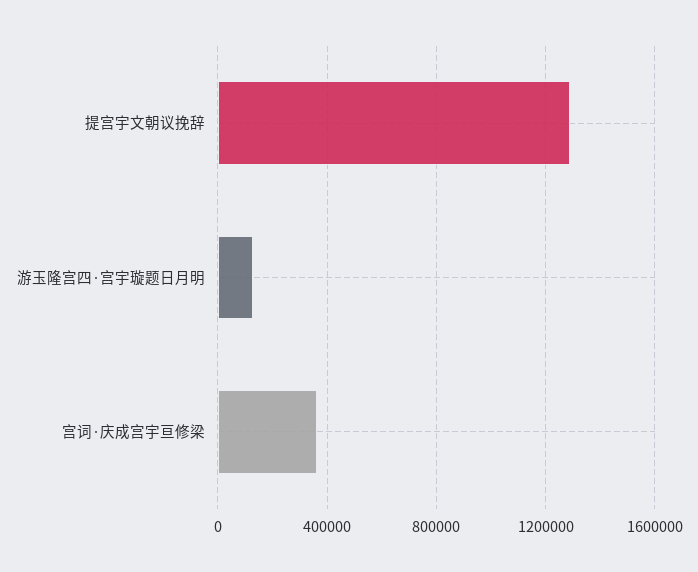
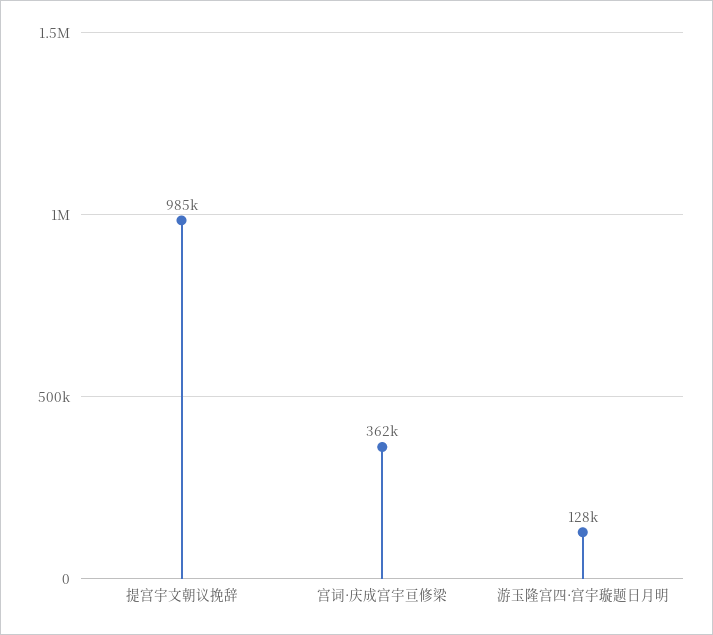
  {
-   "提宫宇文朝议挽辞": 1300000,
+   "提宫宇文朝议挽辞": 985000,
    "游玉隆宫四·宫宇璇题日月明": 128000,
    "宫词·庆成宫宇亘修梁": 362000
  }

